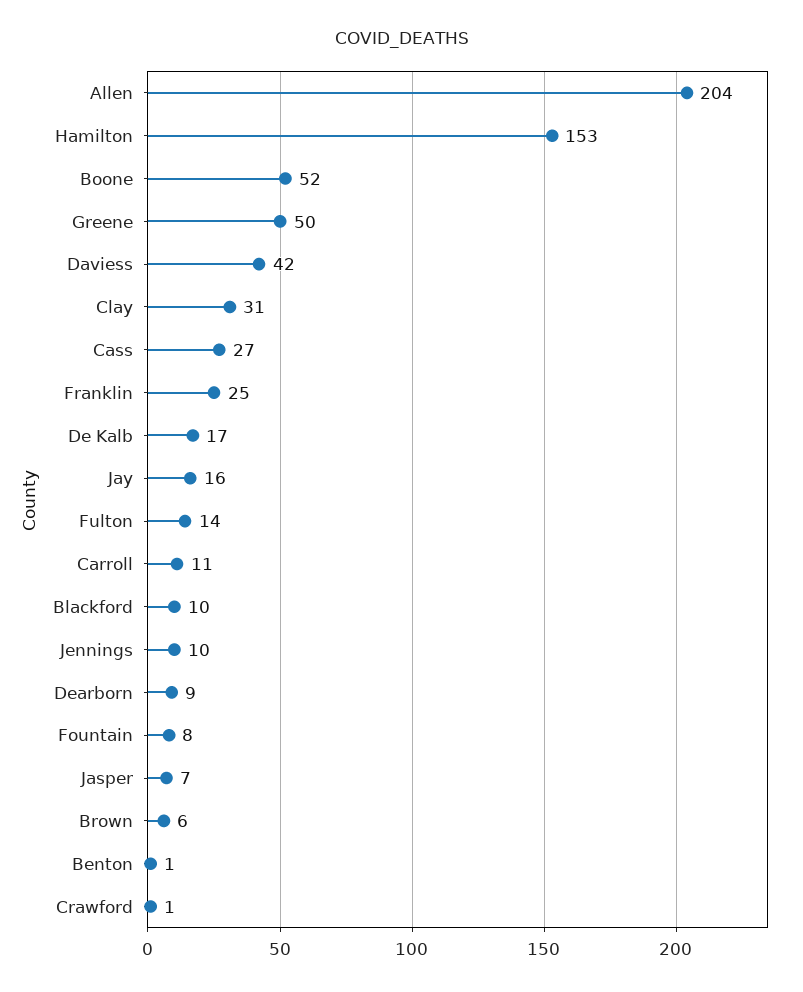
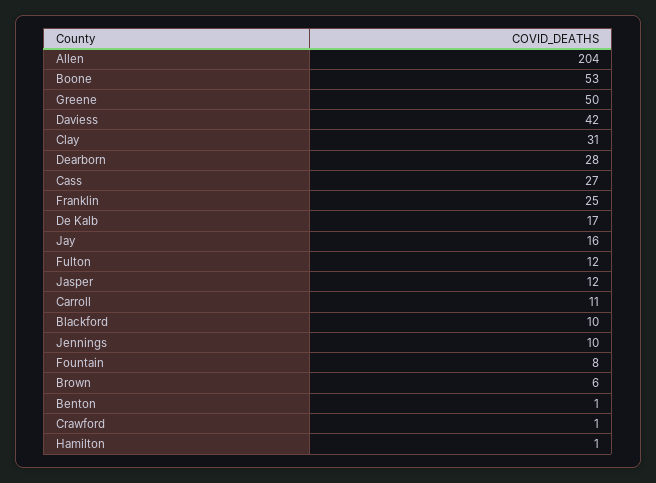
  {
    "Allen": 204,
-   "Hamilton": 153,
+   "Hamilton": 1,
-   "Boone": 52,
+   "Boone": 53,
    "Greene": 50,
    "Daviess": 42,
    "Clay": 31,
    "Cass": 27,
    "Franklin": 25,
    "De Kalb": 17,
    "Jay": 16,
-   "Fulton": 14,
+   "Fulton": 12,
    "Carroll": 11,
    "Blackford": 10,
    "Jennings": 10,
-   "Dearborn": 9,
+   "Dearborn": 28,
    "Fountain": 8,
-   "Jasper": 7,
+   "Jasper": 12,
    "Brown": 6,
    "Benton": 1,
    "Crawford": 1
  }

